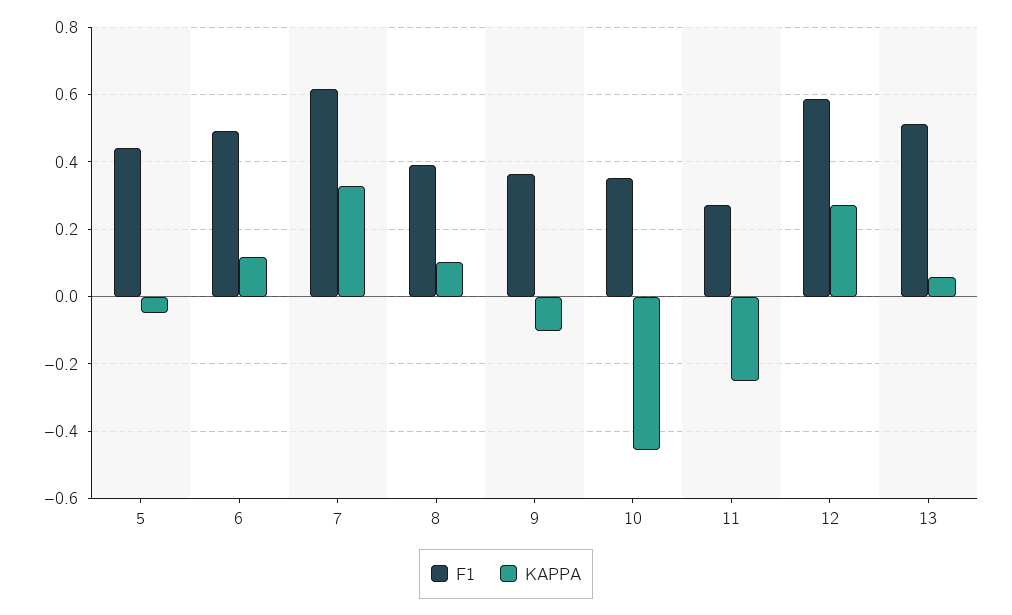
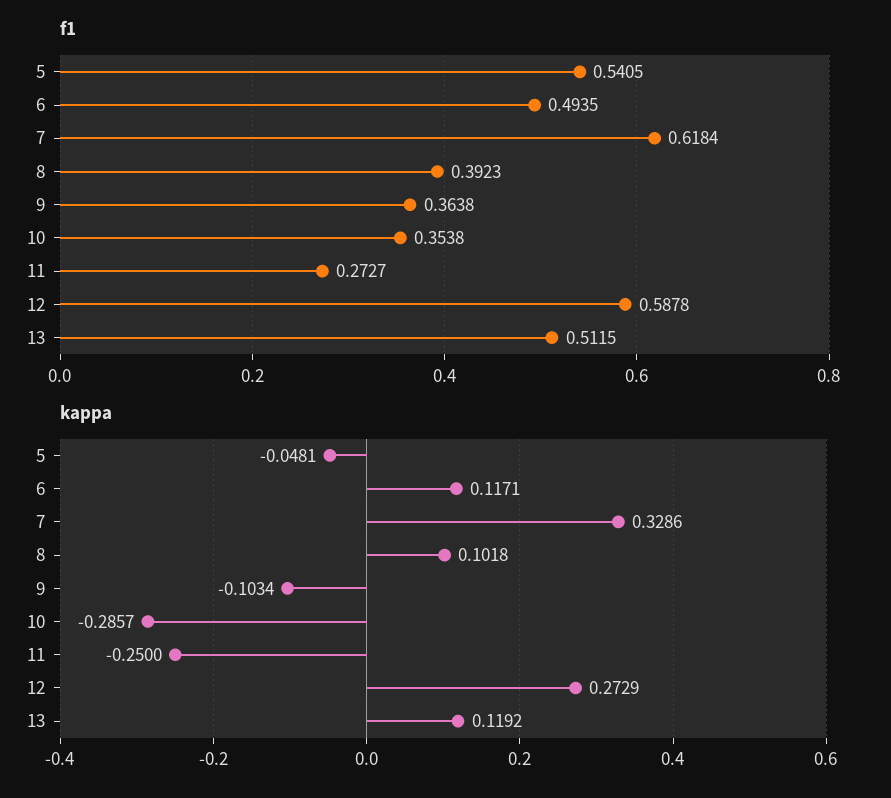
  {
    "F1": {
-     "5": 0.44,
+     "5": 0.5405,
      "6": 0.4935,
      "7": 0.6184,
      "8": 0.3923,
      "9": 0.3638,
      "10": 0.3538,
      "11": 0.2727,
      "12": 0.5878,
      "13": 0.5115
    },
    "KAPPA": {
      "5": -0.0481,
      "6": 0.1171,
      "7": 0.3286,
      "8": 0.1018,
      "9": -0.1034,
-     "10": -0.46,
+     "10": -0.2857,
      "11": -0.25,
      "12": 0.2729,
-     "13": 0.06
+     "13": 0.1192
    }
  }

